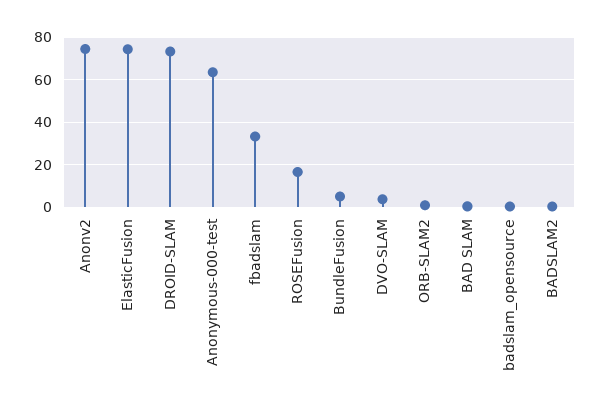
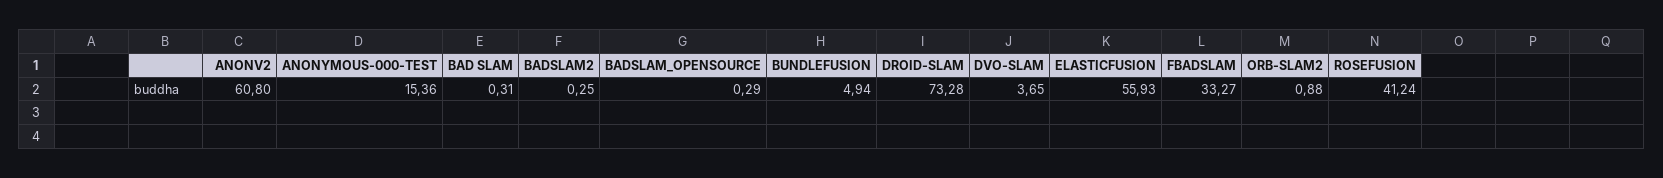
  {
-   "Anonv2": 75,
+   "Anonv2": 60.8,
-   "ElasticFusion": 75,
+   "ElasticFusion": 55.93,
    "DROID-SLAM": 73.28,
-   "Anonymous-000-test": 65,
+   "Anonymous-000-test": 15.36,
    "fbadslam": 33.27,
-   "ROSEFusion": 15,
+   "ROSEFusion": 41.24,
    "BundleFusion": 4.94,
    "DVO-SLAM": 3.65,
    "ORB-SLAM2": 0.88,
    "BAD SLAM": 0.31,
    "badslam_opensource": 0.29,
    "BADSLAM2": 0.25
  }

